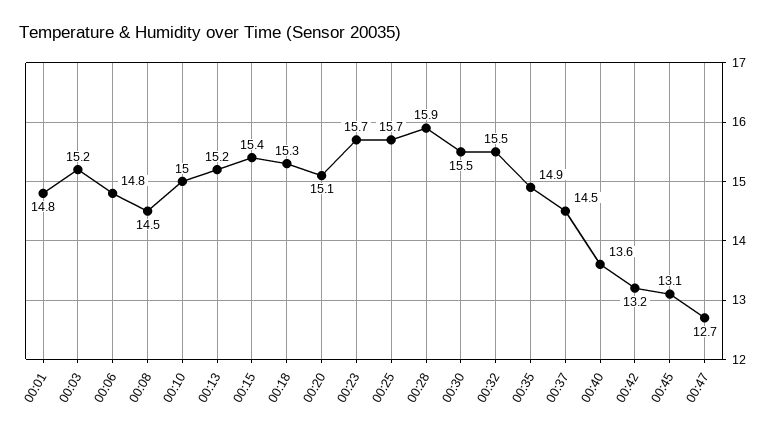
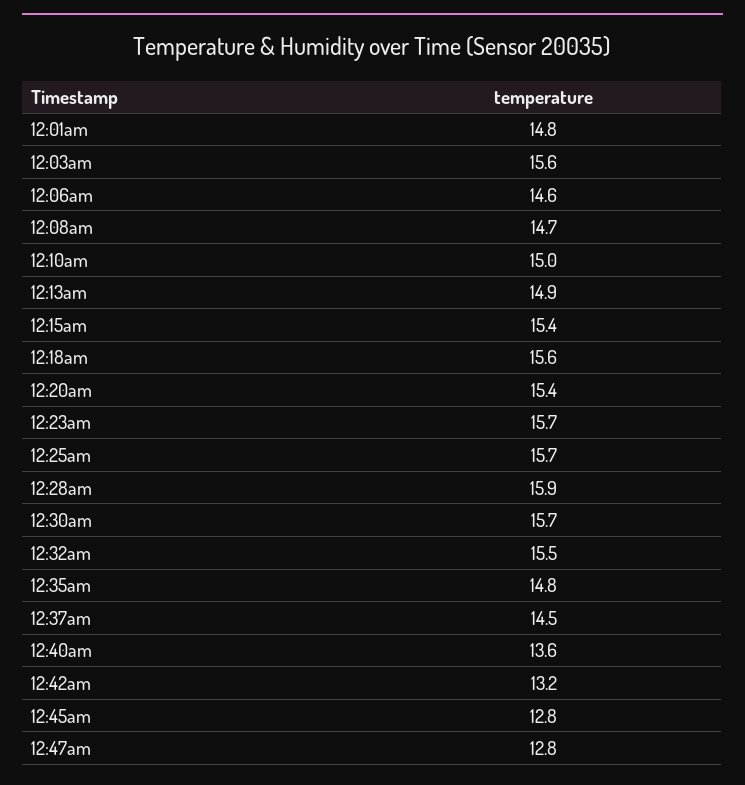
  {
    "00:01": 14.8,
-   "00:03": 15.2,
+   "00:03": 15.6,
-   "00:06": 14.8,
+   "00:06": 14.6,
-   "00:08": 14.5,
+   "00:08": 14.7,
    "00:10": 15,
-   "00:13": 15.2,
+   "00:13": 14.9,
    "00:15": 15.4,
-   "00:18": 15.3,
+   "00:18": 15.6,
-   "00:20": 15.1,
+   "00:20": 15.4,
    "00:23": 15.7,
    "00:25": 15.7,
    "00:28": 15.9,
-   "00:30": 15.5,
+   "00:30": 15.7,
    "00:32": 15.5,
-   "00:35": 14.9,
+   "00:35": 14.8,
    "00:37": 14.5,
    "00:40": 13.6,
    "00:42": 13.2,
-   "00:45": 13.1,
+   "00:45": 12.8,
-   "00:47": 12.7
+   "00:47": 12.8
  }

